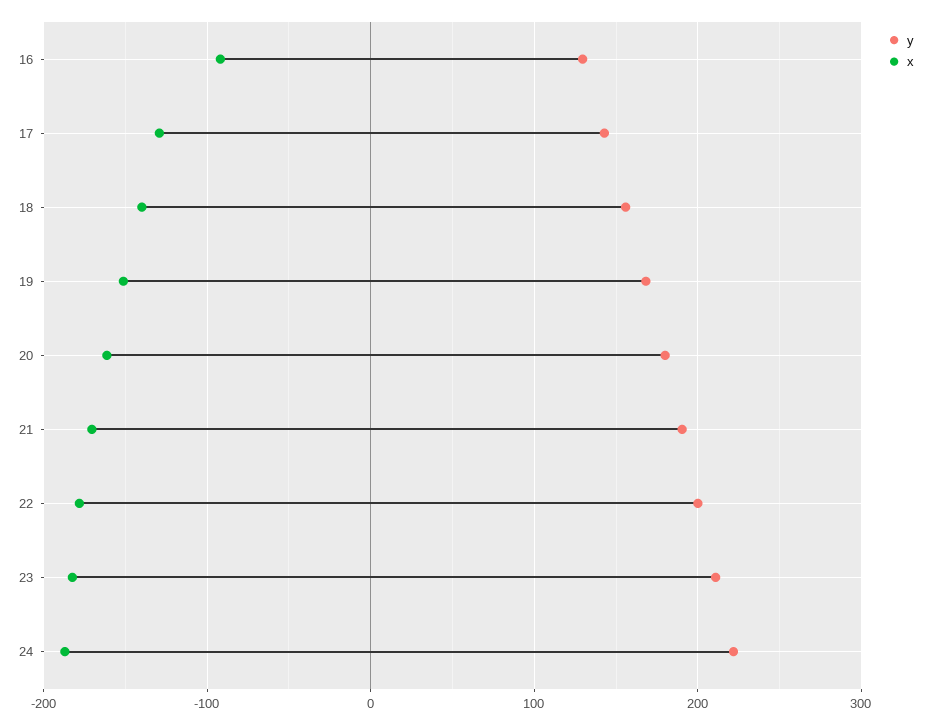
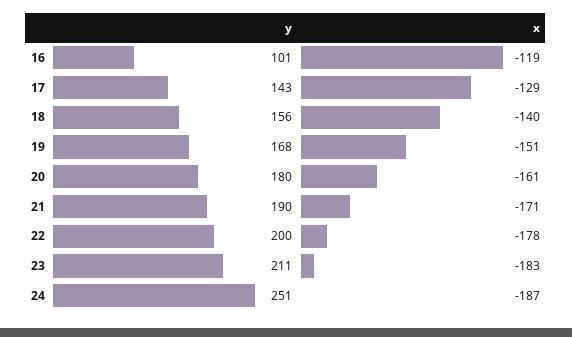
  {
    "y": {
-     "16": 130,
+     "16": 101,
      "17": 143,
      "18": 156,
      "19": 168,
      "20": 180,
      "21": 190,
      "22": 200,
      "23": 211,
-     "24": 220
+     "24": 251
    },
    "x": {
-     "16": -90,
+     "16": -119,
      "17": -129,
      "18": -140,
      "19": -151,
      "20": -161,
      "21": -171,
      "22": -178,
      "23": -183,
      "24": -187
    }
  }

